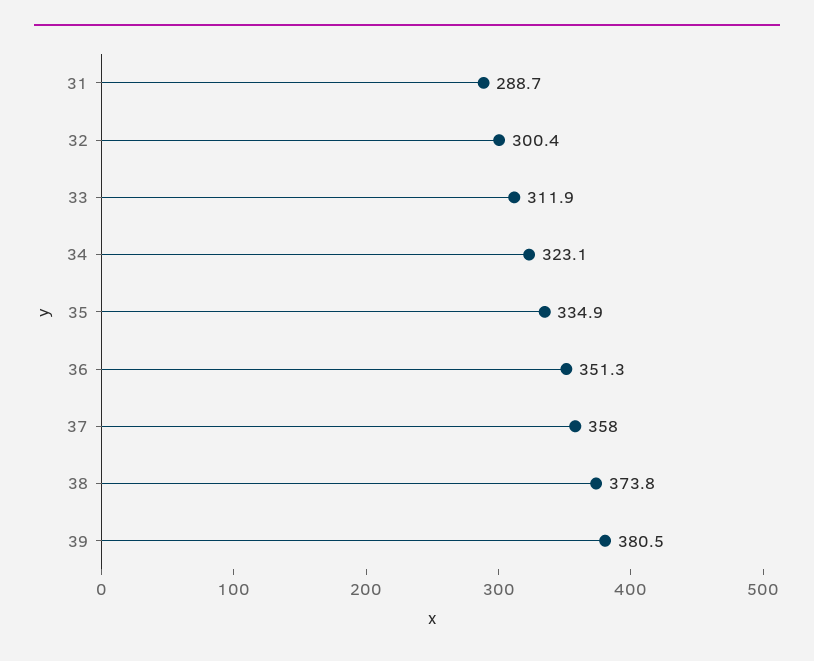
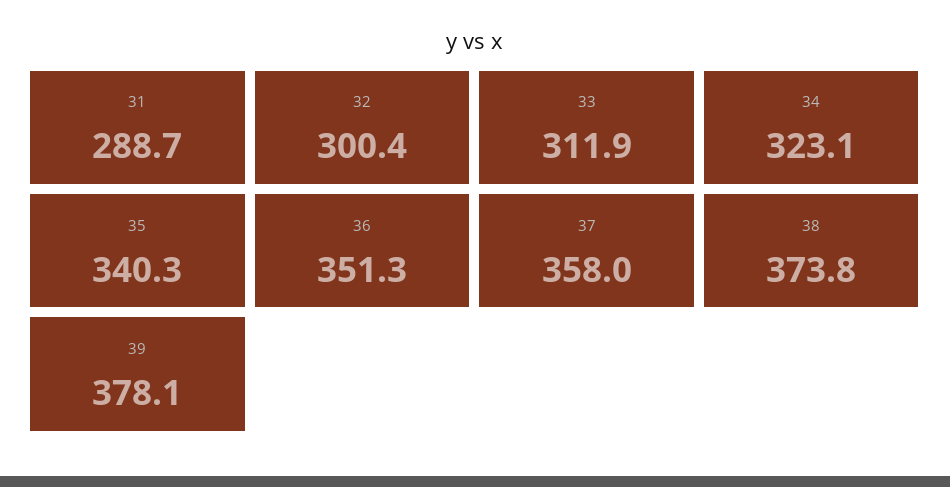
  {
    "31": 288.7,
    "32": 300.4,
    "33": 311.9,
    "34": 323.1,
-   "35": 334.9,
+   "35": 340.3,
    "36": 351.3,
    "37": 358,
    "38": 373.8,
-   "39": 380.5
+   "39": 378.1
  }

